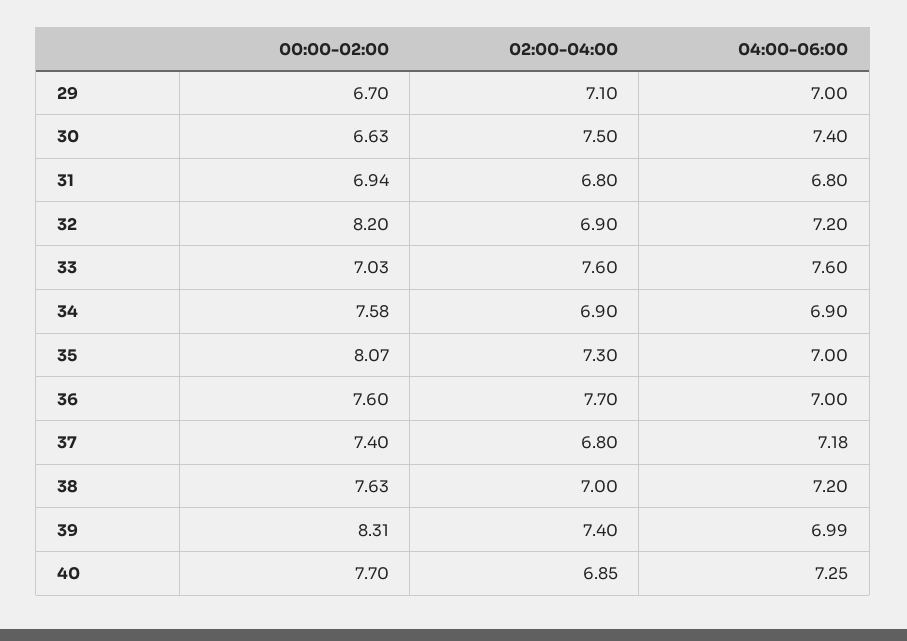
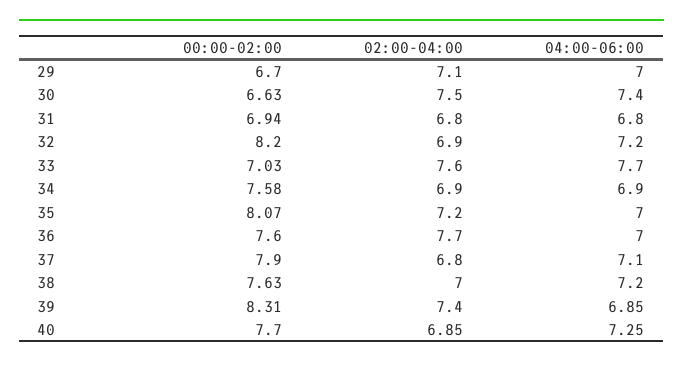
  {
    "00:00-02:00": {
      "29": 6.7,
      "30": 6.63,
      "31": 6.94,
      "32": 8.2,
      "33": 7.03,
      "34": 7.58,
      "35": 8.07,
      "36": 7.6,
-     "37": 7.4,
+     "37": 7.9,
      "38": 7.63,
      "39": 8.31,
      "40": 7.7
    },
    "02:00-04:00": {
      "29": 7.1,
      "30": 7.5,
      "31": 6.8,
      "32": 6.9,
      "33": 7.6,
      "34": 6.9,
-     "35": 7.3,
+     "35": 7.2,
      "36": 7.7,
      "37": 6.8,
      "38": 7,
      "39": 7.4,
      "40": 6.85
    },
    "04:00-06:00": {
      "29": 7,
      "30": 7.4,
      "31": 6.8,
      "32": 7.2,
-     "33": 7.6,
+     "33": 7.7,
      "34": 6.9,
      "35": 7,
      "36": 7,
-     "37": 7.18,
+     "37": 7.1,
      "38": 7.2,
-     "39": 6.99,
+     "39": 6.85,
      "40": 7.25
    }
  }

